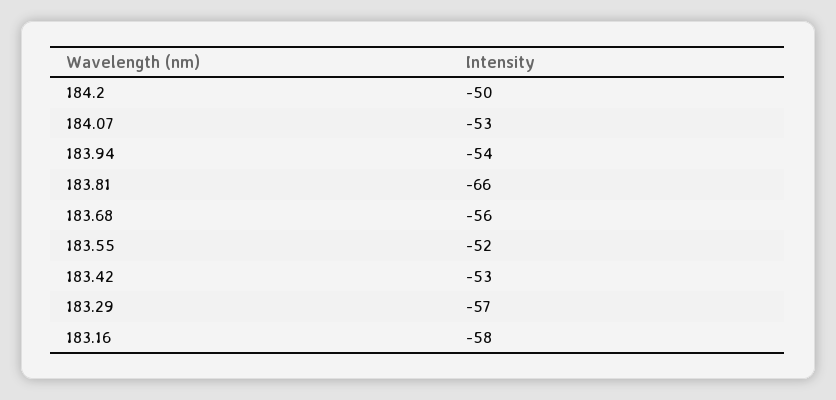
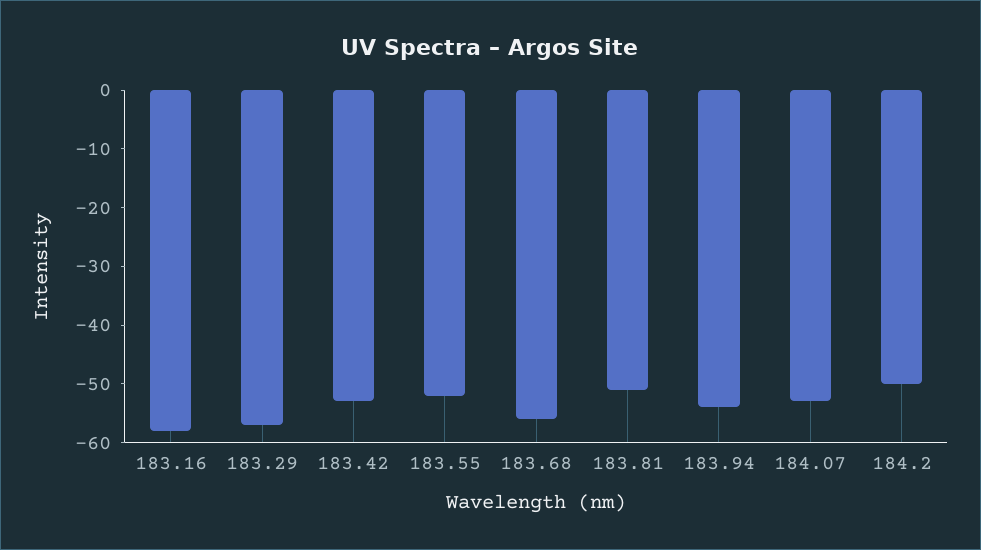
  {
    "184.2": -50,
    "184.07": -53,
    "183.94": -54,
-   "183.81": -66,
+   "183.81": -50,
    "183.68": -56,
    "183.55": -52,
    "183.42": -53,
    "183.29": -57,
    "183.16": -58
  }

